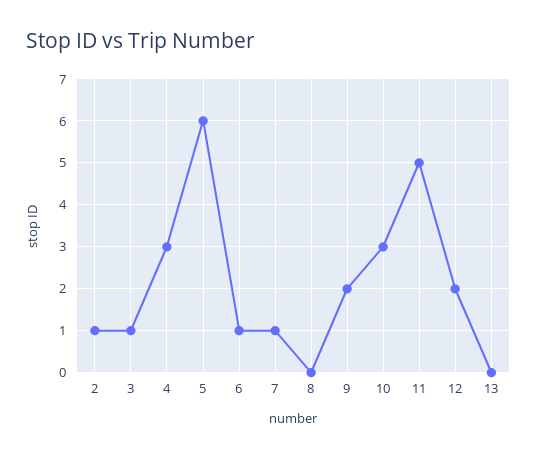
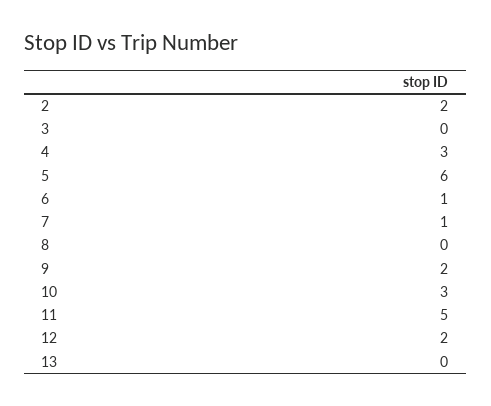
  {
-   "2": 1,
+   "2": 2,
-   "3": 1,
+   "3": 0,
    "4": 3,
    "5": 6,
    "6": 1,
    "7": 1,
    "8": 0,
    "9": 2,
    "10": 3,
    "11": 5,
    "12": 2,
    "13": 0
  }

